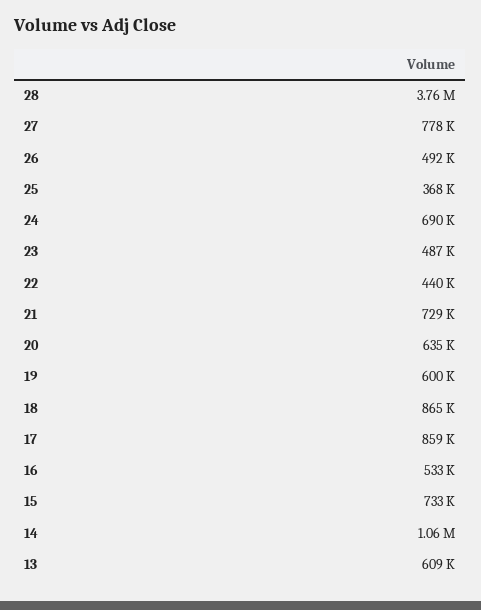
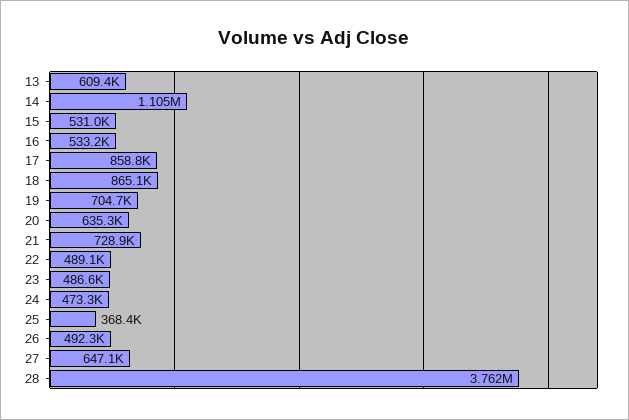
  {
    "28": 3762000,
-   "27": 778000,
+   "27": 647100,
    "26": 492300,
    "25": 368400,
-   "24": 690000,
+   "24": 473300,
    "23": 486600,
-   "22": 440000,
+   "22": 489100,
    "21": 728900,
    "20": 635300,
-   "19": 600000,
+   "19": 704700,
    "18": 865100,
    "17": 858800,
    "16": 533200,
-   "15": 733000,
+   "15": 531000,
-   "14": 1060000,
+   "14": 1105000,
    "13": 609400
  }

